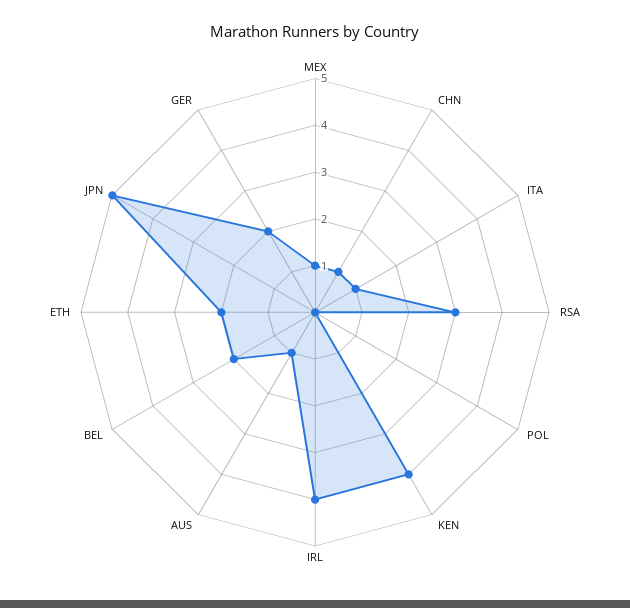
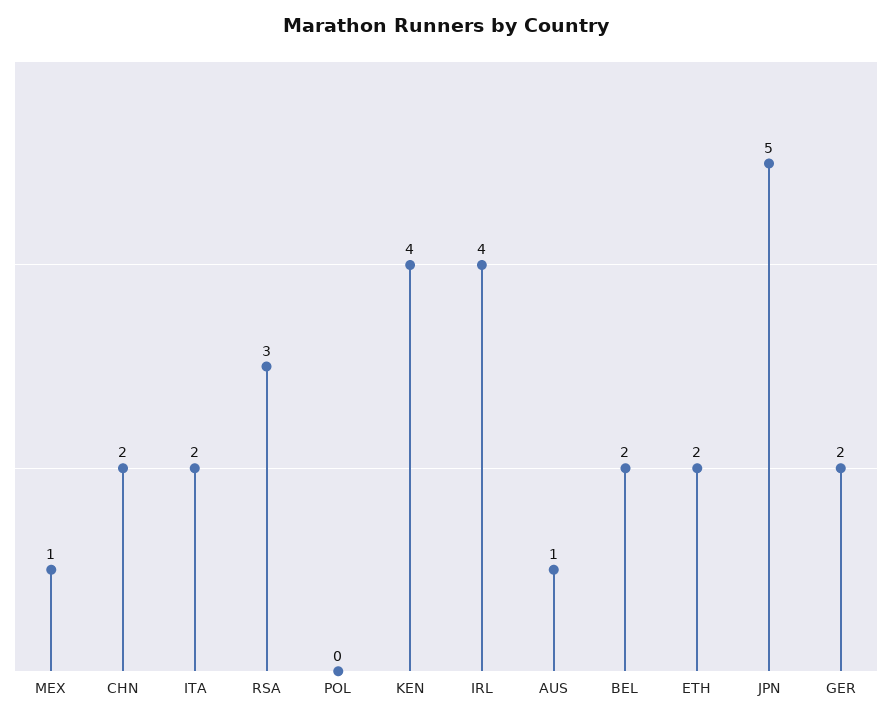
  {
    "MEX": 1,
-   "CHN": 1,
+   "CHN": 2,
-   "ITA": 1,
+   "ITA": 2,
    "RSA": 3,
    "POL": 0,
    "KEN": 4,
    "IRL": 4,
    "AUS": 1,
    "BEL": 2,
    "ETH": 2,
    "JPN": 5,
    "GER": 2
  }

